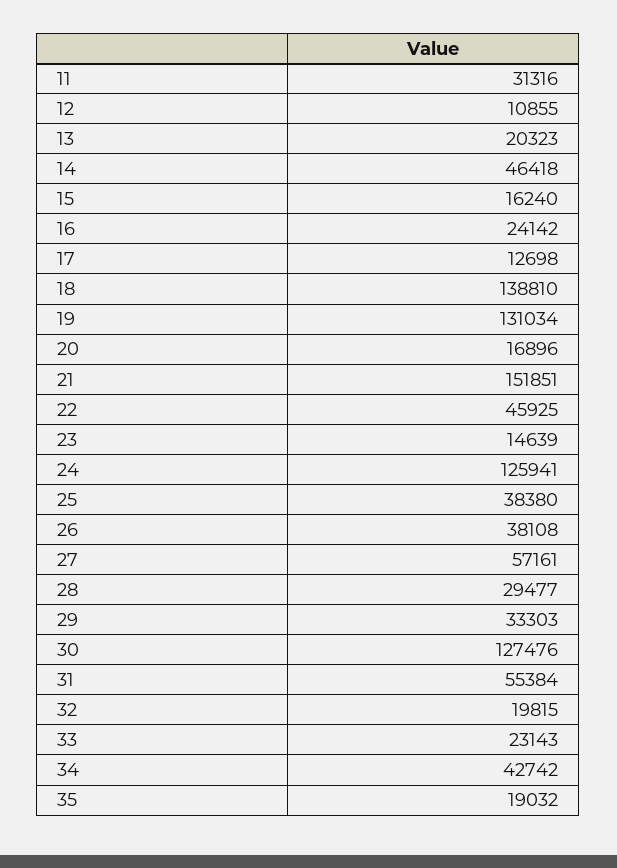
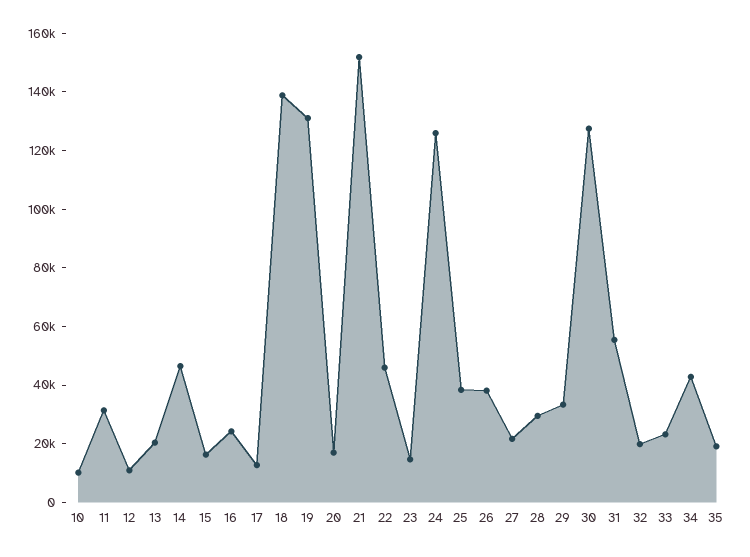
  {
    "11": 31316,
    "12": 10855,
    "13": 20323,
    "14": 46418,
    "15": 16240,
    "16": 24142,
    "17": 12698,
    "18": 138810,
    "19": 131034,
    "20": 16896,
    "21": 151851,
    "22": 45925,
    "23": 14639,
    "24": 125941,
    "25": 38380,
    "26": 38108,
-   "27": 57161,
+   "27": 20000,
    "28": 29477,
    "29": 33303,
    "30": 127476,
    "31": 55384,
    "32": 19815,
    "33": 23143,
    "34": 42742,
-   "35": 19032
+   "35": 19032,
+   "10": 10000
  }

